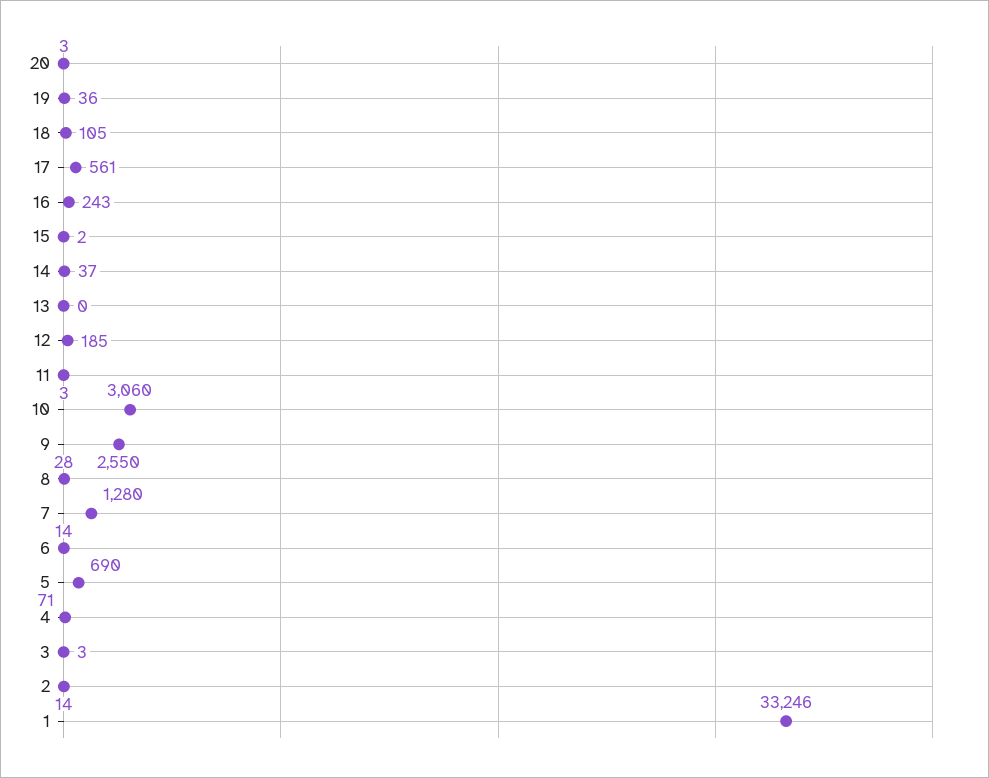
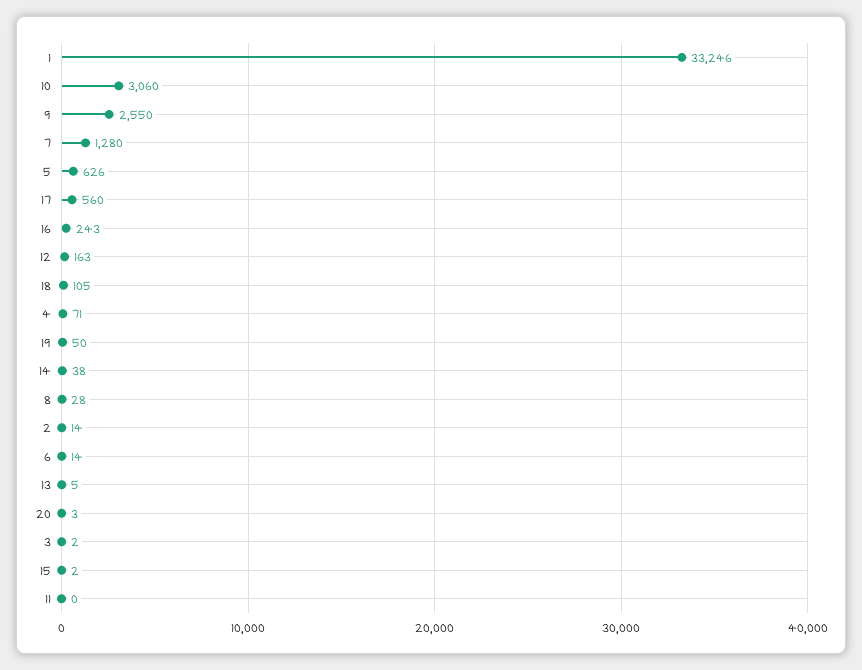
  {
    "20": 3,
-   "19": 36,
+   "19": 50,
    "18": 105,
-   "17": 561,
+   "17": 560,
    "16": 243,
    "15": 2,
-   "14": 37,
+   "14": 38,
-   "13": 0,
+   "13": 5,
-   "12": 185,
+   "12": 163,
-   "11": 3,
+   "11": 0,
    "10": 3060,
    "9": 2550,
    "8": 28,
    "7": 1280,
    "6": 14,
-   "5": 690,
+   "5": 626,
    "4": 71,
-   "3": 3,
+   "3": 2,
    "2": 14,
    "1": 33246
  }

